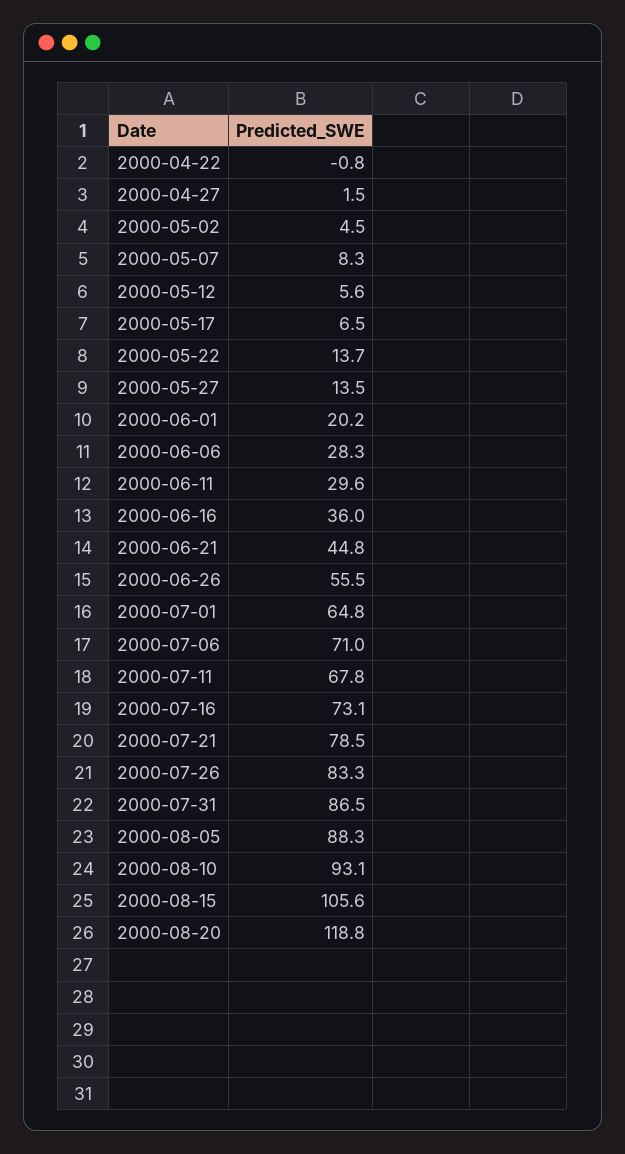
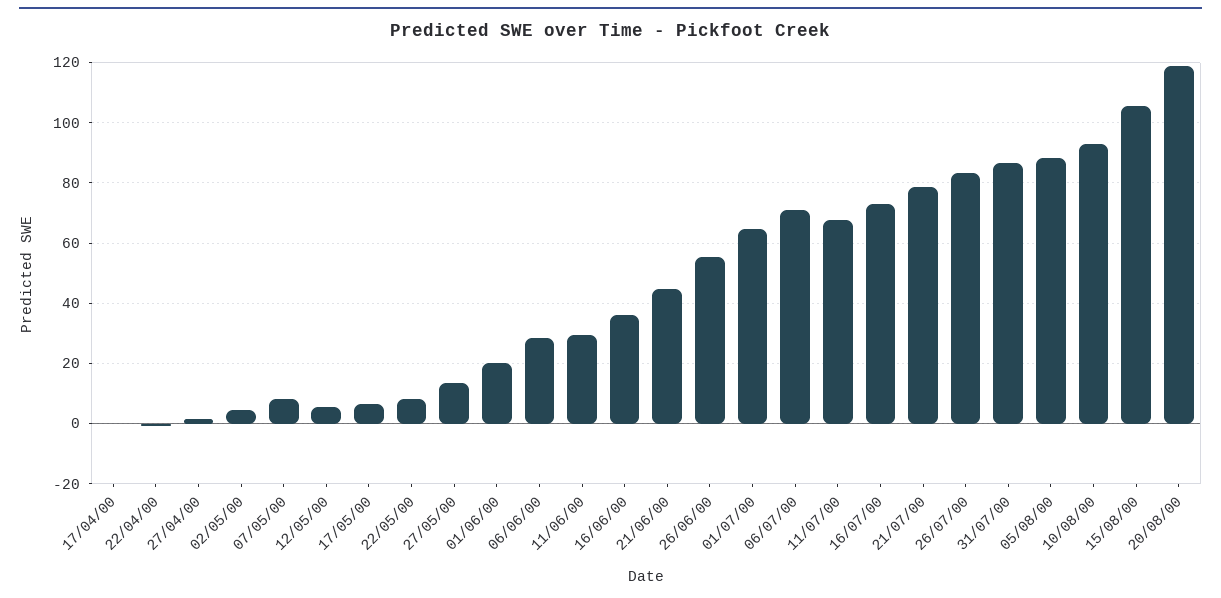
  {
    "2000-04-22": -0.8,
    "2000-04-27": 1.5,
    "2000-05-02": 4.5,
    "2000-05-07": 8.3,
    "2000-05-12": 5.6,
    "2000-05-17": 6.5,
-   "2000-05-22": 13.7,
+   "2000-05-22": 8,
    "2000-05-27": 13.5,
    "2000-06-01": 20.2,
    "2000-06-06": 28.3,
    "2000-06-11": 29.6,
    "2000-06-16": 36,
    "2000-06-21": 44.8,
    "2000-06-26": 55.5,
    "2000-07-01": 64.8,
    "2000-07-06": 71,
    "2000-07-11": 67.8,
    "2000-07-16": 73.1,
    "2000-07-21": 78.5,
    "2000-07-26": 83.3,
    "2000-07-31": 86.5,
    "2000-08-05": 88.3,
    "2000-08-10": 93.1,
    "2000-08-15": 105.6,
-   "2000-08-20": 118.8
+   "2000-08-20": 118.8,
+   "17/04/00": 0
  }

